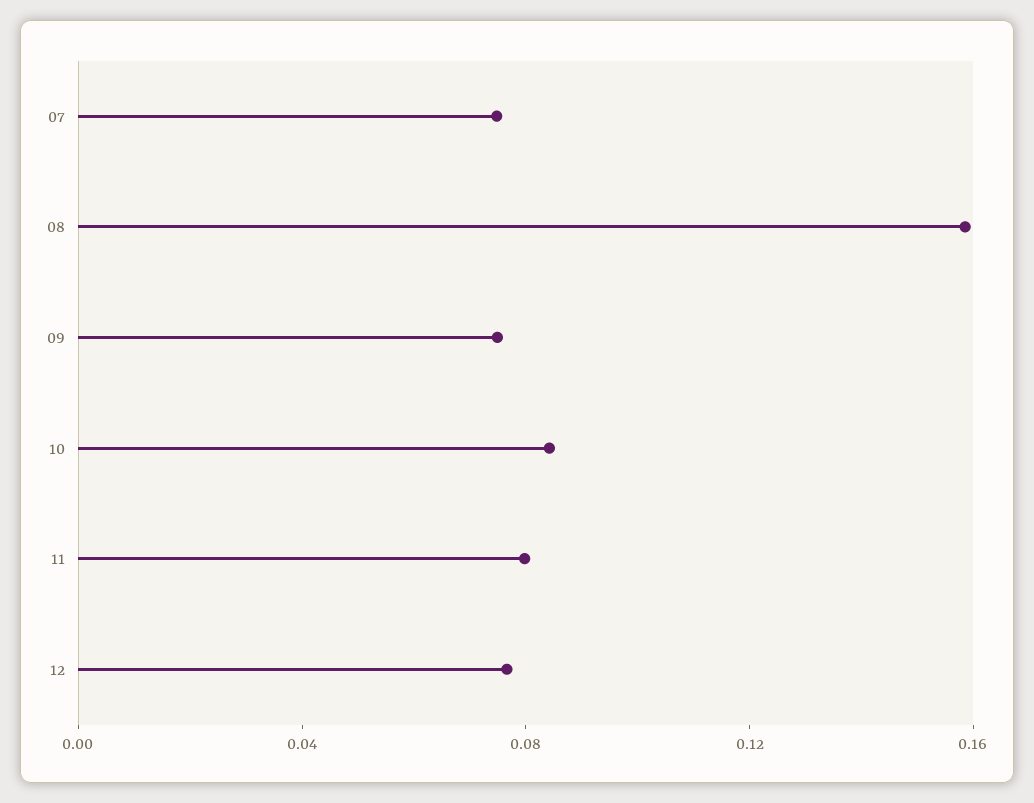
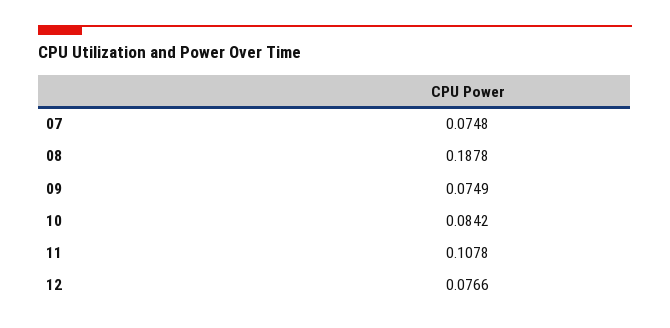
  {
    "07": 0.0748,
-   "08": 0.16,
+   "08": 0.1878,
    "09": 0.0749,
    "10": 0.0842,
-   "11": 0.08,
+   "11": 0.1078,
    "12": 0.0766
  }

